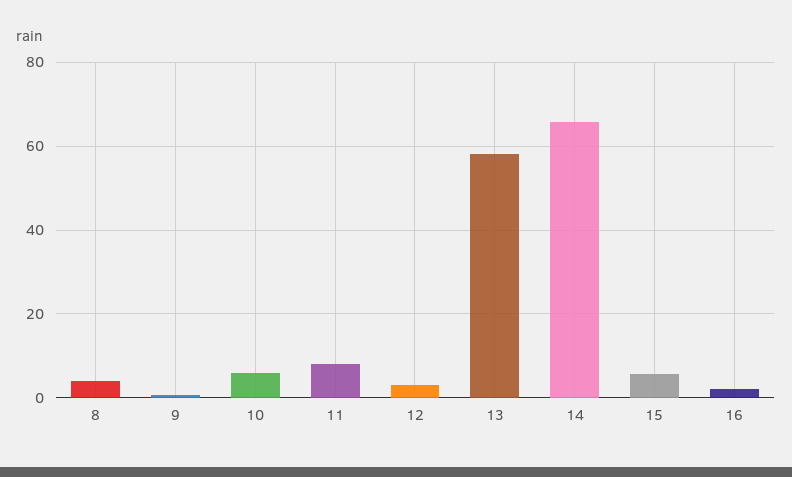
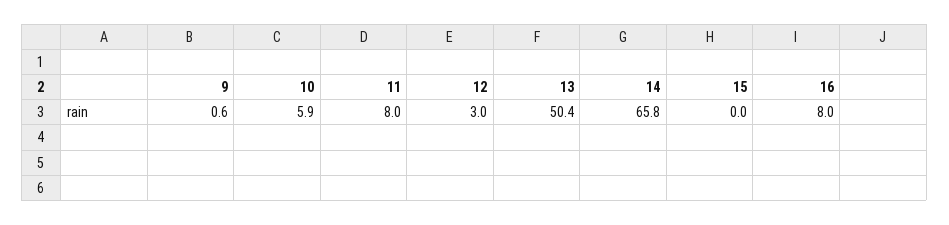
  {
-   "8": 4,
    "9": 0.6,
    "10": 5.9,
    "11": 8,
    "12": 3,
-   "13": 58,
+   "13": 50.4,
    "14": 65.8,
-   "15": 6,
+   "15": 0,
-   "16": 2
+   "16": 8
  }

